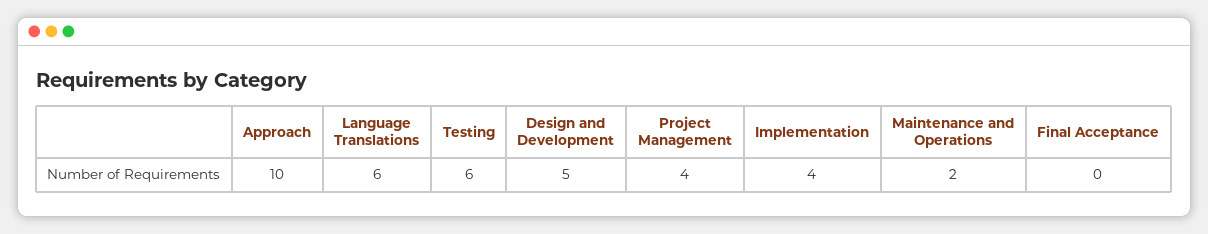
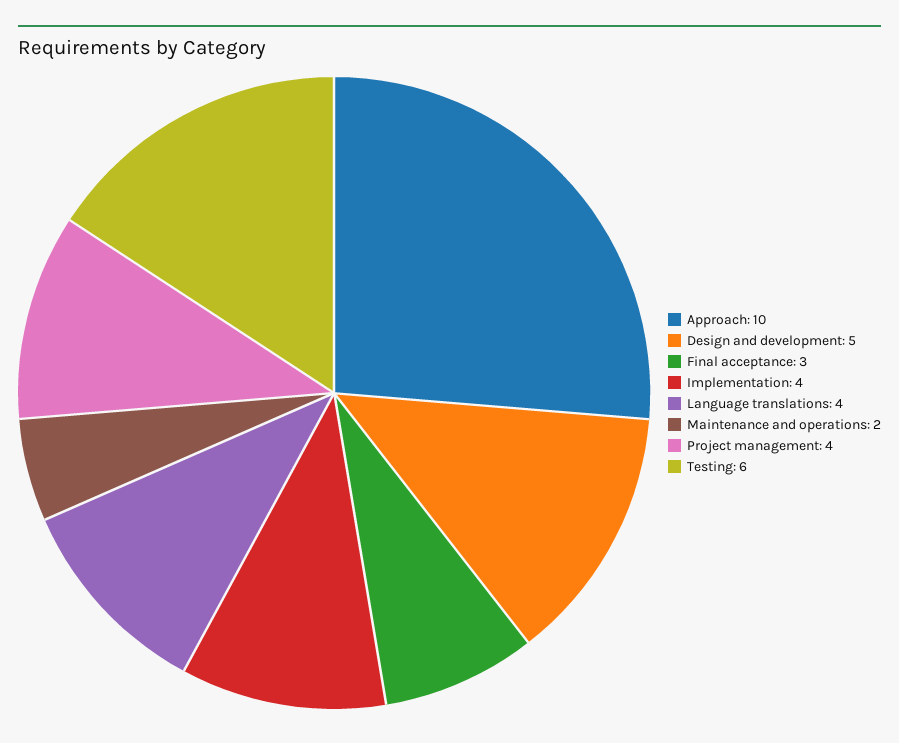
  {
    "Approach": 10,
-   "Language Translations": 6,
+   "Language Translations": 4,
    "Testing": 6,
    "Design and Development": 5,
    "Project Management": 4,
    "Implementation": 4,
    "Maintenance and Operations": 2,
-   "Final Acceptance": 0
+   "Final Acceptance": 3
  }

